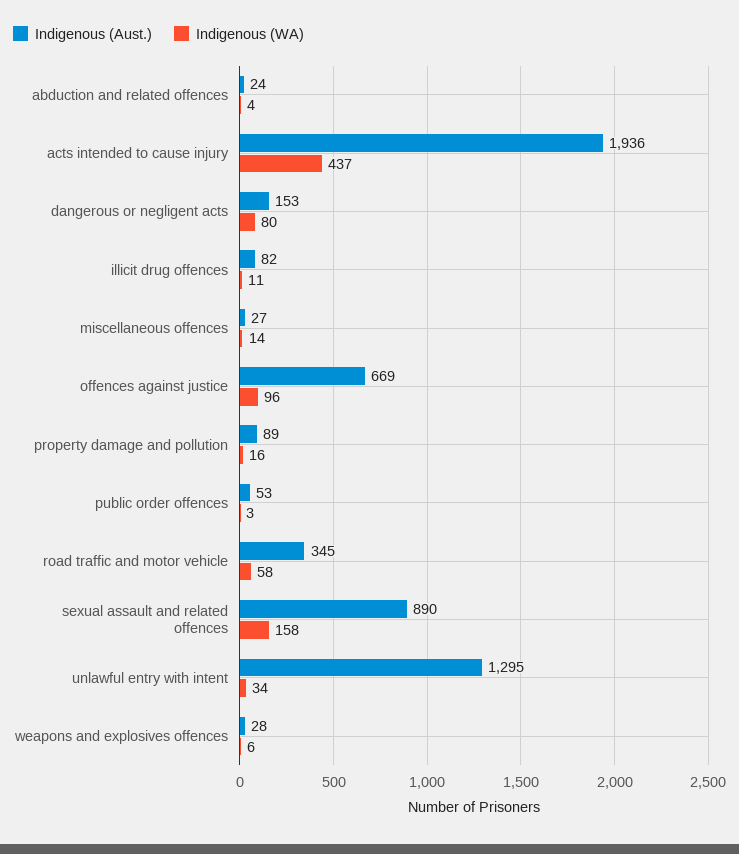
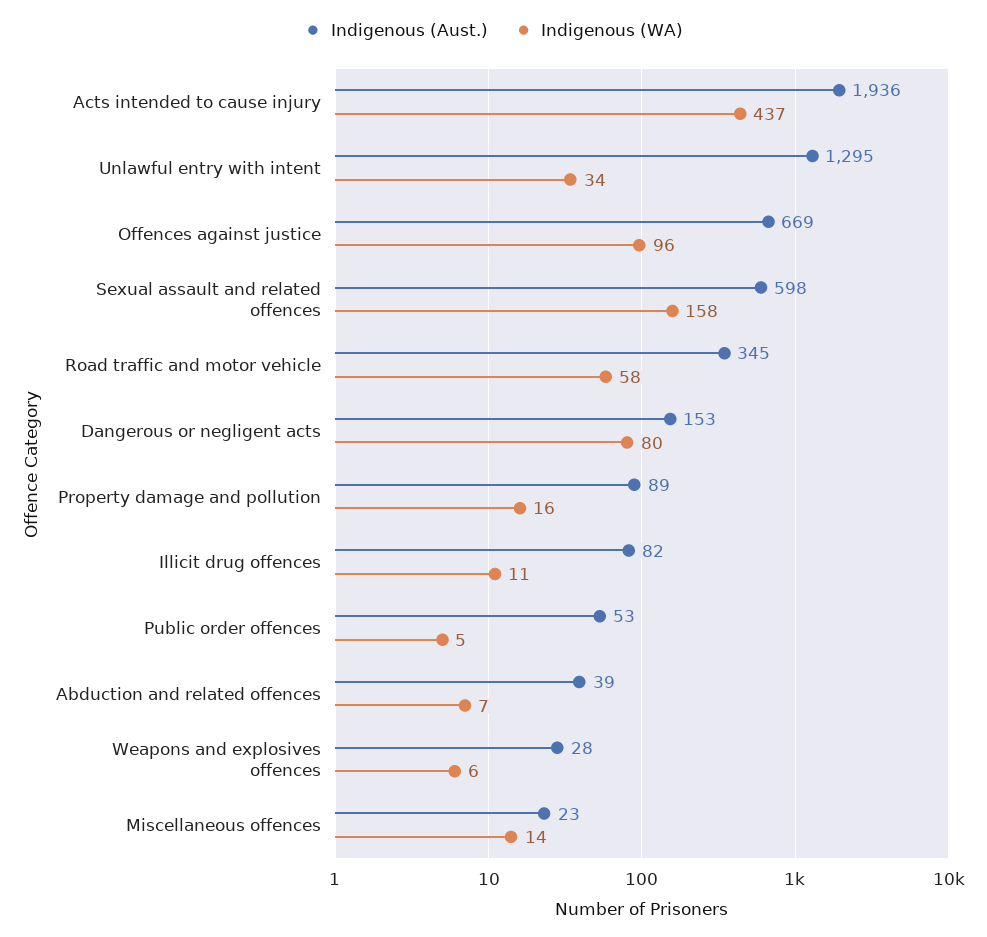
  {
    "Indigenous (Aust.)": {
-     "abduction and related offences": 24,
+     "abduction and related offences": 39,
      "acts intended to cause injury": 1936,
      "dangerous or negligent acts": 153,
      "illicit drug offences": 82,
-     "miscellaneous offences": 27,
+     "miscellaneous offences": 23,
      "offences against justice": 669,
      "property damage and pollution": 89,
      "public order offences": 53,
      "road traffic and motor vehicle": 345,
-     "sexual assault and related offences": 890,
+     "sexual assault and related offences": 598,
      "unlawful entry with intent": 1295,
      "weapons and explosives offences": 28
    },
    "Indigenous (WA)": {
-     "abduction and related offences": 4,
+     "abduction and related offences": 7,
      "acts intended to cause injury": 437,
      "dangerous or negligent acts": 80,
      "illicit drug offences": 11,
      "miscellaneous offences": 14,
      "offences against justice": 96,
      "property damage and pollution": 16,
-     "public order offences": 3,
+     "public order offences": 5,
      "road traffic and motor vehicle": 58,
      "sexual assault and related offences": 158,
      "unlawful entry with intent": 34,
      "weapons and explosives offences": 6
    }
  }

